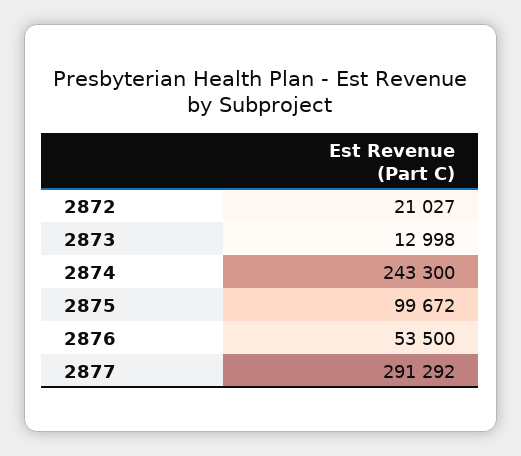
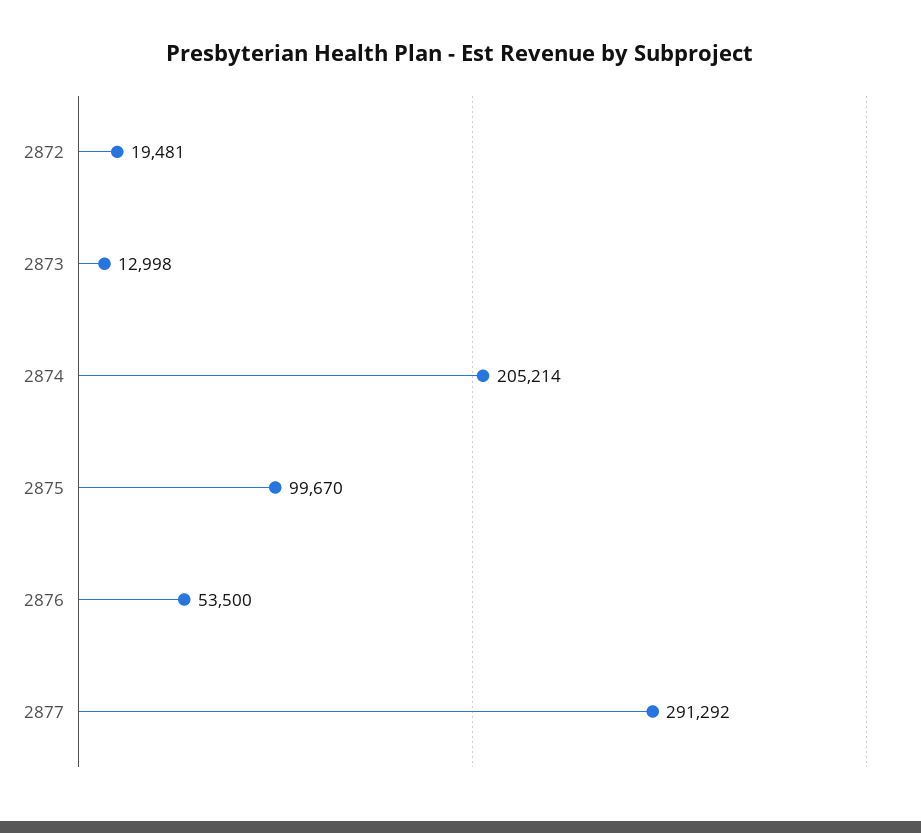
  {
-   "2872": 21027,
+   "2872": 19481,
    "2873": 12998,
-   "2874": 243300,
+   "2874": 205214,
-   "2875": 99672,
+   "2875": 99670,
    "2876": 53500,
    "2877": 291292
  }

